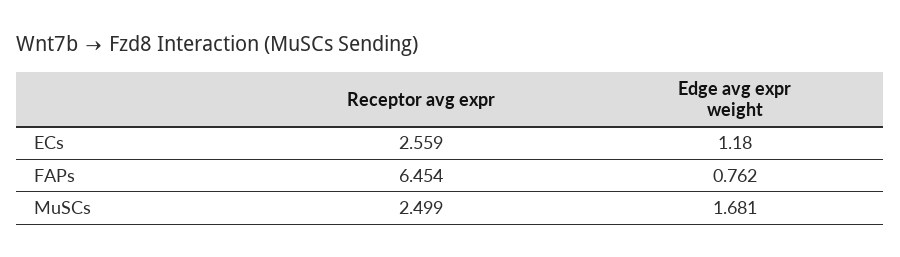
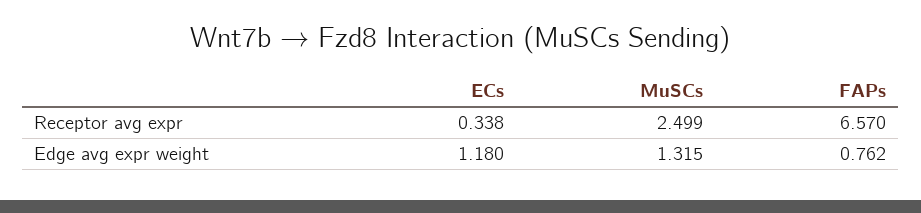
  {
    "Receptor avg expr": {
-     "ECs": 2.559,
+     "ECs": 0.338,
-     "FAPs": 6.454,
+     "FAPs": 6.57,
      "MuSCs": 2.499
    },
    "Edge avg expr weight": {
      "ECs": 1.18,
      "FAPs": 0.762,
-     "MuSCs": 1.681
+     "MuSCs": 1.315
    }
  }

